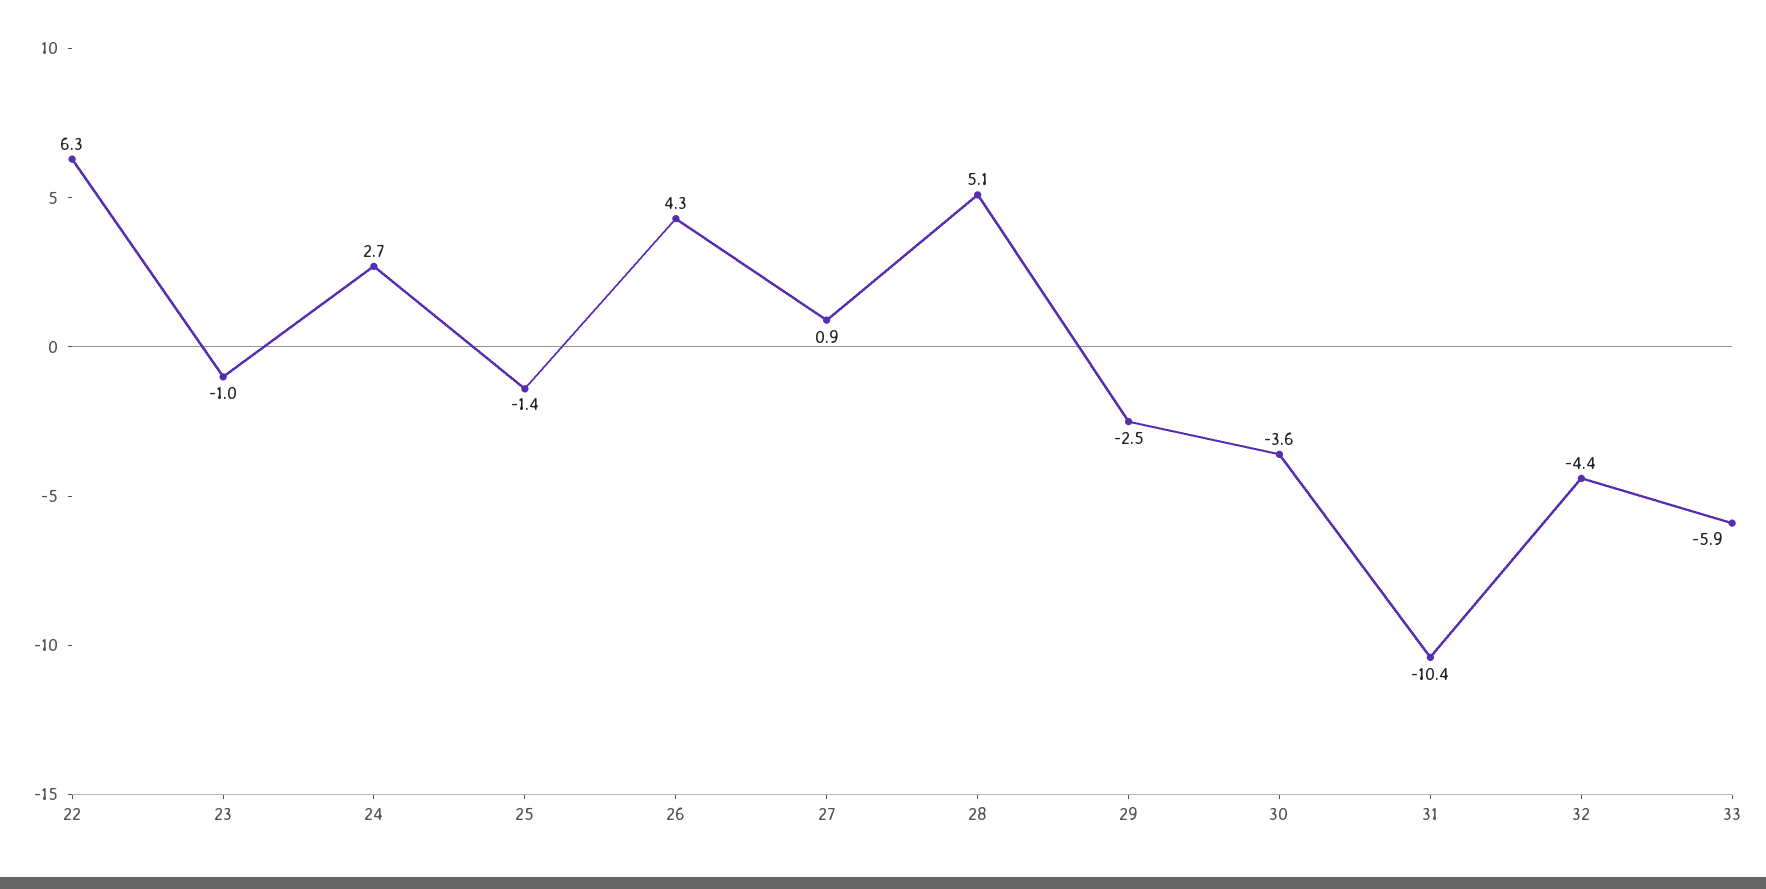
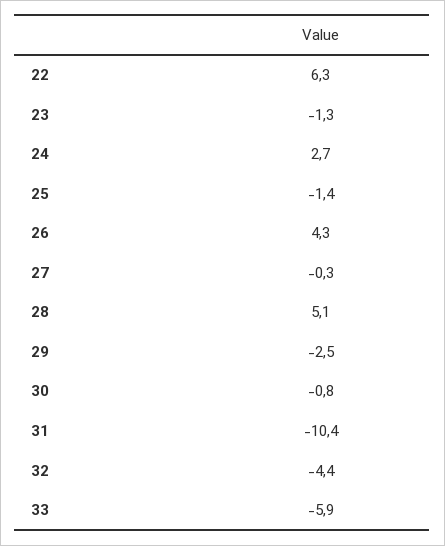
  {
    "22": 6.3,
-   "23": -1,
+   "23": -1.3,
    "24": 2.7,
    "25": -1.4,
    "26": 4.3,
-   "27": 0.9,
+   "27": -0.3,
    "28": 5.1,
    "29": -2.5,
-   "30": -3.6,
+   "30": -0.8,
    "31": -10.4,
    "32": -4.4,
    "33": -5.9
  }

